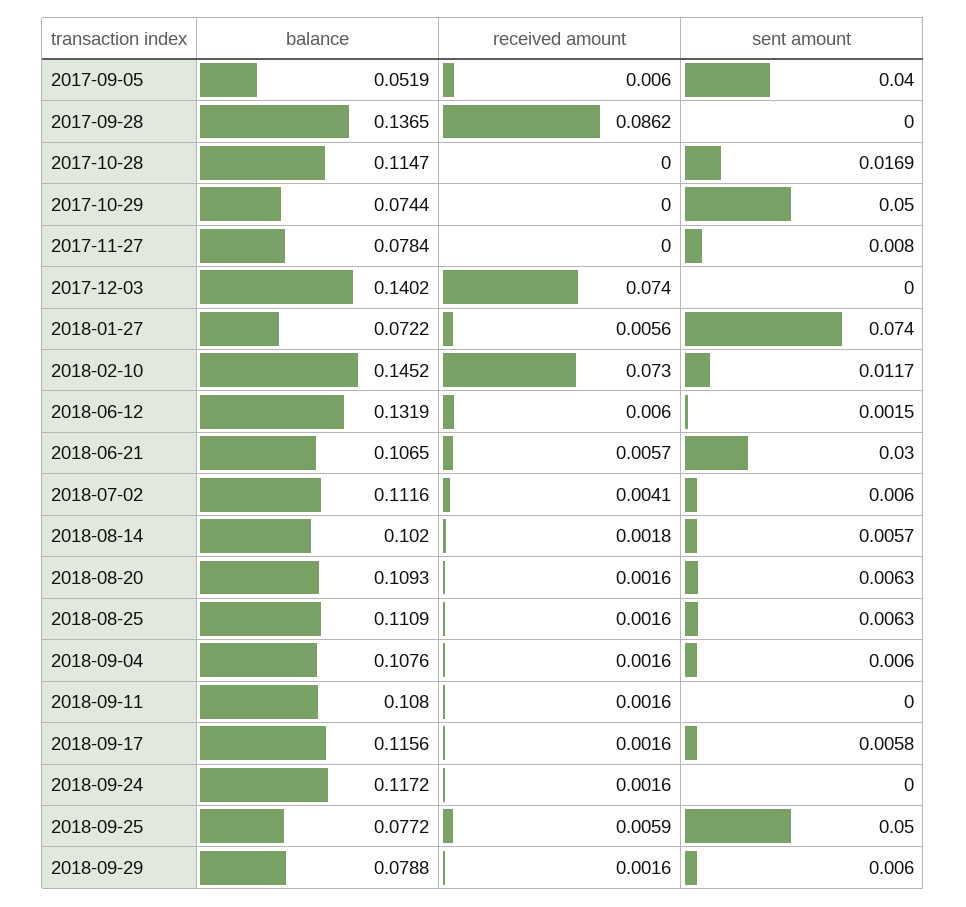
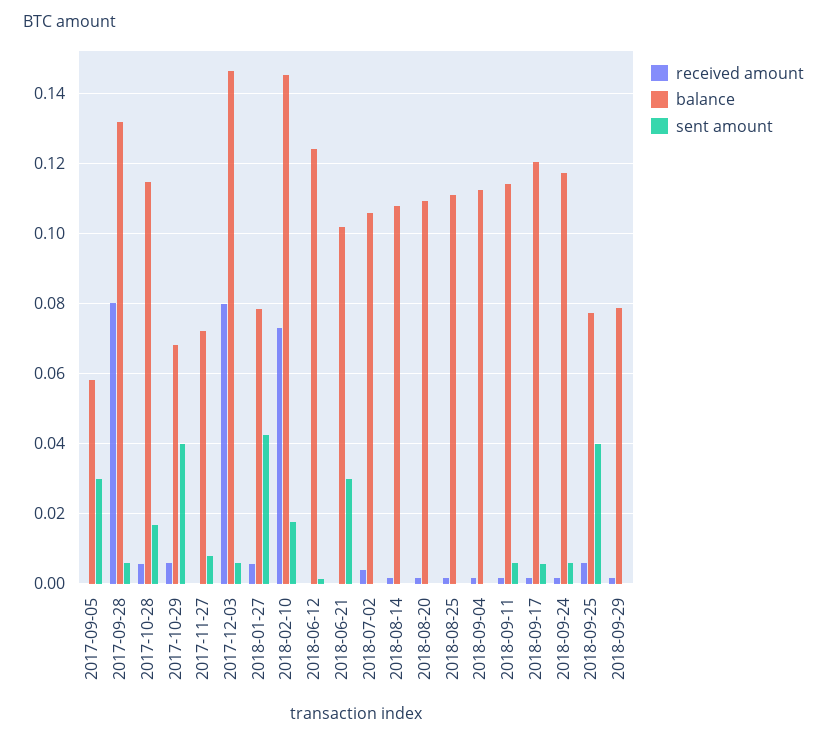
  {
    "balance": {
-     "2017-09-05": 0.0519,
+     "2017-09-05": 0.058,
-     "2017-09-28": 0.1365,
+     "2017-09-28": 0.132,
      "2017-10-28": 0.1147,
-     "2017-10-29": 0.0744,
+     "2017-10-29": 0.068,
-     "2017-11-27": 0.0784,
+     "2017-11-27": 0.072,
-     "2017-12-03": 0.1402,
+     "2017-12-03": 0.146,
-     "2018-01-27": 0.0722,
+     "2018-01-27": 0.078,
      "2018-02-10": 0.1452,
-     "2018-06-12": 0.1319,
+     "2018-06-12": 0.124,
-     "2018-06-21": 0.1065,
+     "2018-06-21": 0.102,
-     "2018-07-02": 0.1116,
+     "2018-07-02": 0.106,
-     "2018-08-14": 0.102,
+     "2018-08-14": 0.108,
      "2018-08-20": 0.1093,
      "2018-08-25": 0.1109,
-     "2018-09-04": 0.1076,
+     "2018-09-04": 0.112,
-     "2018-09-11": 0.108,
+     "2018-09-11": 0.114,
-     "2018-09-17": 0.1156,
+     "2018-09-17": 0.12,
      "2018-09-24": 0.1172,
      "2018-09-25": 0.0772,
      "2018-09-29": 0.0788
    },
    "received amount": {
-     "2017-09-05": 0.006,
+     "2017-09-05": 0,
-     "2017-09-28": 0.0862,
+     "2017-09-28": 0.08,
-     "2017-10-28": 0,
+     "2017-10-28": 0.006,
-     "2017-10-29": 0,
+     "2017-10-29": 0.006,
      "2017-11-27": 0,
-     "2017-12-03": 0.074,
+     "2017-12-03": 0.08,
      "2018-01-27": 0.0056,
      "2018-02-10": 0.073,
-     "2018-06-12": 0.006,
+     "2018-06-12": 0,
-     "2018-06-21": 0.0057,
+     "2018-06-21": 0,
      "2018-07-02": 0.0041,
      "2018-08-14": 0.0018,
      "2018-08-20": 0.0016,
      "2018-08-25": 0.0016,
      "2018-09-04": 0.0016,
      "2018-09-11": 0.0016,
      "2018-09-17": 0.0016,
      "2018-09-24": 0.0016,
      "2018-09-25": 0.0059,
      "2018-09-29": 0.0016
    },
    "sent amount": {
-     "2017-09-05": 0.04,
+     "2017-09-05": 0.03,
-     "2017-09-28": 0,
+     "2017-09-28": 0.006,
      "2017-10-28": 0.0169,
-     "2017-10-29": 0.05,
+     "2017-10-29": 0.04,
      "2017-11-27": 0.008,
-     "2017-12-03": 0,
+     "2017-12-03": 0.006,
-     "2018-01-27": 0.074,
+     "2018-01-27": 0.042,
-     "2018-02-10": 0.0117,
+     "2018-02-10": 0.018,
      "2018-06-12": 0.0015,
      "2018-06-21": 0.03,
-     "2018-07-02": 0.006,
+     "2018-07-02": 0,
-     "2018-08-14": 0.0057,
+     "2018-08-14": 0,
-     "2018-08-20": 0.0063,
+     "2018-08-20": 0,
-     "2018-08-25": 0.0063,
+     "2018-08-25": 0,
-     "2018-09-04": 0.006,
+     "2018-09-04": 0,
-     "2018-09-11": 0,
+     "2018-09-11": 0.006,
      "2018-09-17": 0.0058,
-     "2018-09-24": 0,
+     "2018-09-24": 0.006,
-     "2018-09-25": 0.05,
+     "2018-09-25": 0.04,
-     "2018-09-29": 0.006
+     "2018-09-29": 0
    }
  }

